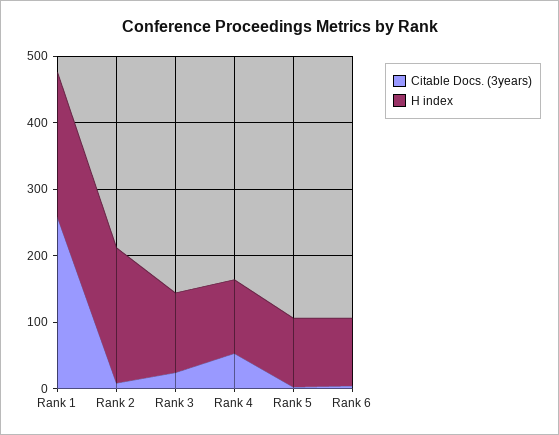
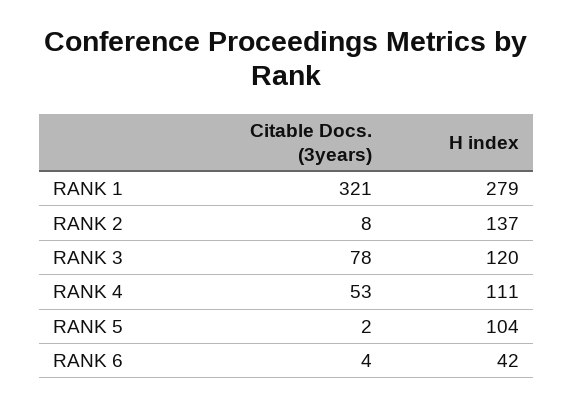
  {
    "Citable Docs. (3years)": {
-     "Rank 1": 260,
+     "Rank 1": 321,
      "Rank 2": 8,
-     "Rank 3": 20,
+     "Rank 3": 78,
      "Rank 4": 53,
      "Rank 5": 2,
      "Rank 6": 4
    },
    "H index": {
-     "Rank 1": 220,
+     "Rank 1": 279,
-     "Rank 2": 200,
+     "Rank 2": 137,
      "Rank 3": 120,
      "Rank 4": 111,
      "Rank 5": 104,
-     "Rank 6": 100
+     "Rank 6": 42
    }
  }

